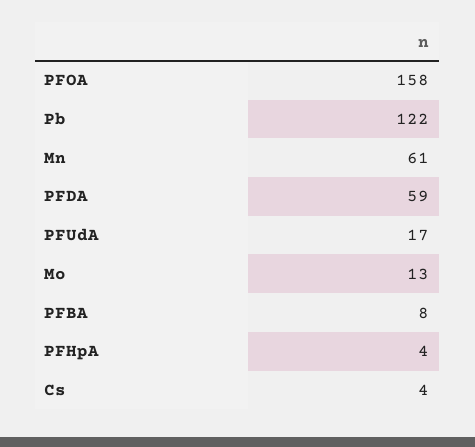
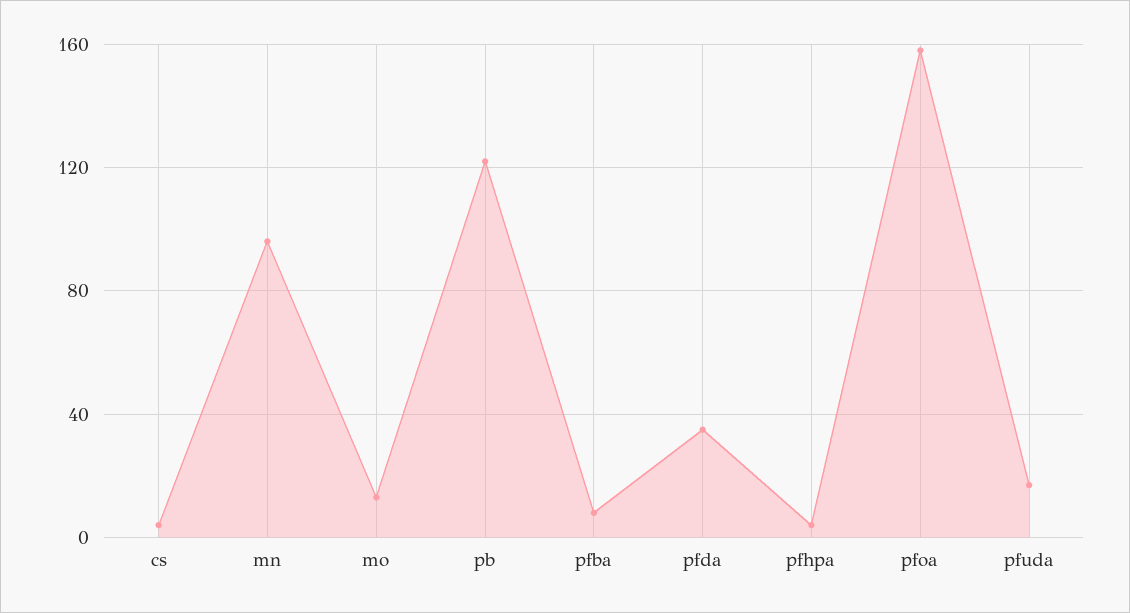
  {
    "PFOA": 158,
    "Pb": 122,
-   "Mn": 61,
+   "Mn": 95,
-   "PFDA": 59,
+   "PFDA": 35,
    "PFUdA": 17,
    "Mo": 13,
    "PFBA": 8,
    "PFHpA": 4,
    "Cs": 4
  }

